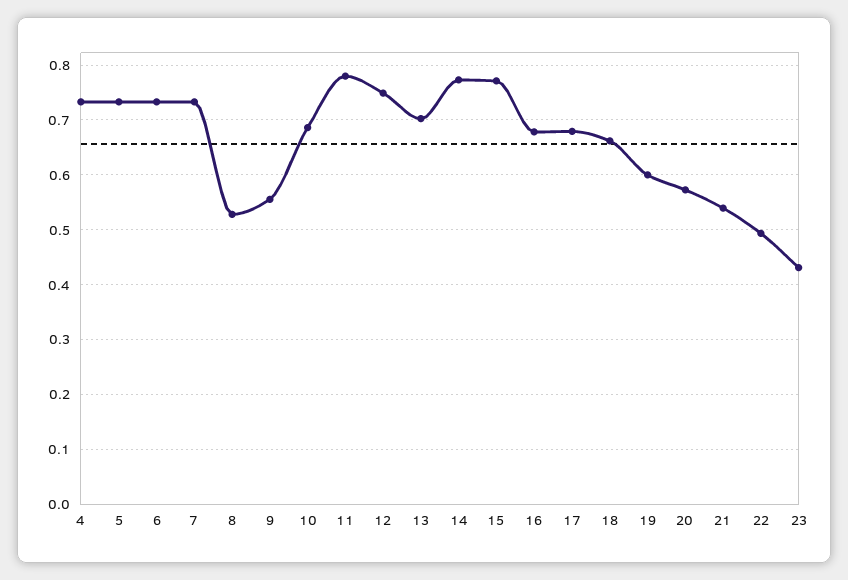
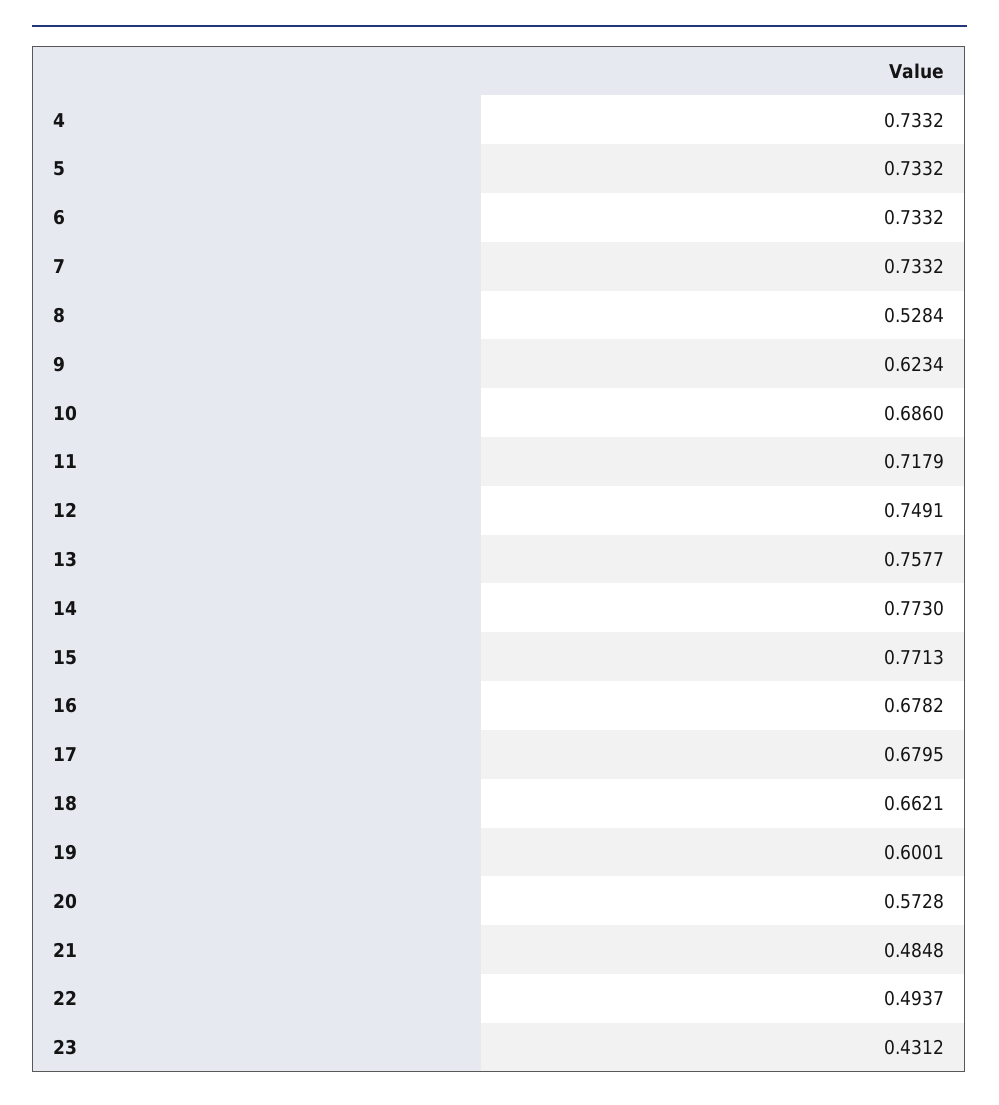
  {
    "4": 0.7332,
    "5": 0.7332,
    "6": 0.7332,
    "7": 0.7332,
    "8": 0.5284,
-   "9": 0.56,
+   "9": 0.6234,
    "10": 0.686,
-   "11": 0.78,
+   "11": 0.7179,
    "12": 0.7491,
-   "13": 0.7,
+   "13": 0.7577,
    "14": 0.773,
    "15": 0.7713,
    "16": 0.6782,
    "17": 0.6795,
    "18": 0.6621,
    "19": 0.6001,
    "20": 0.5728,
-   "21": 0.54,
+   "21": 0.4848,
    "22": 0.4937,
    "23": 0.4312
  }

